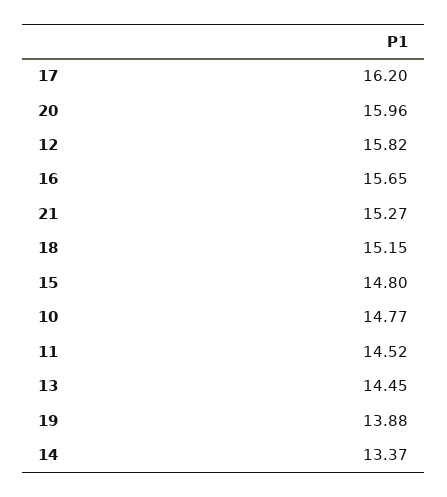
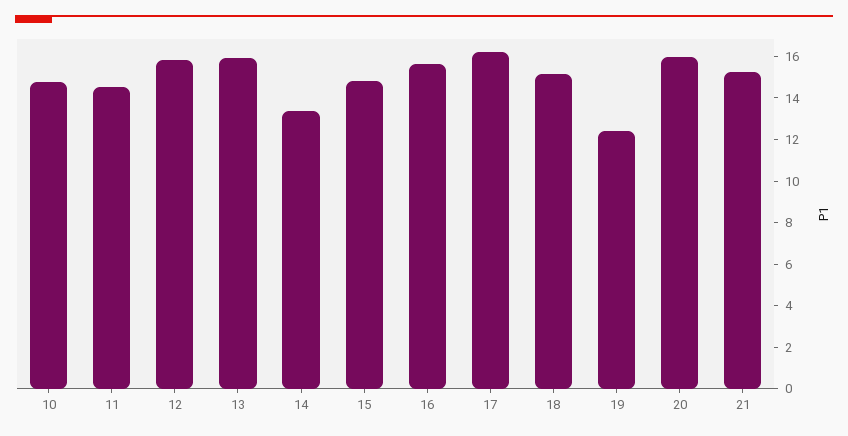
  {
    "17": 16.2,
    "20": 15.96,
    "12": 15.82,
    "16": 15.65,
    "21": 15.27,
    "18": 15.15,
    "15": 14.8,
    "10": 14.77,
    "11": 14.52,
-   "13": 14.45,
+   "13": 16,
-   "19": 13.88,
+   "19": 12.5,
    "14": 13.37
  }

